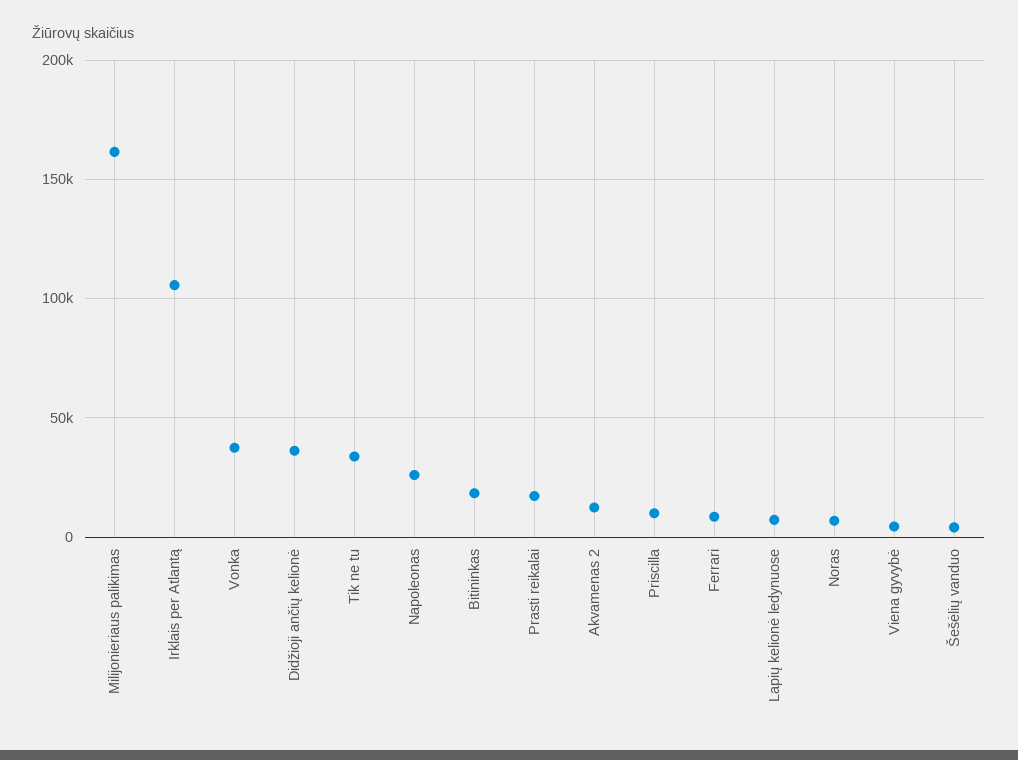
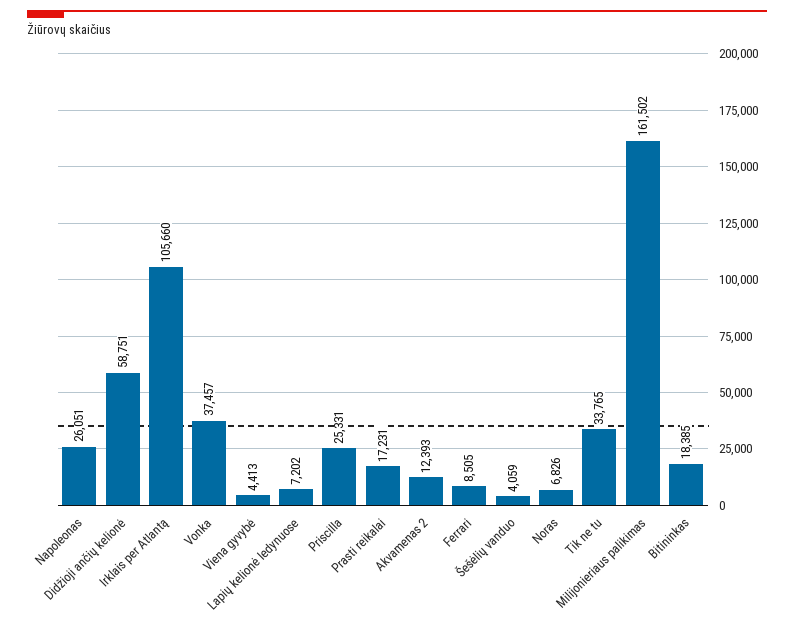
  {
    "Milijonieriaus palikimas": 161502,
    "Irklais per Atlantą": 105660,
    "Vonka": 37457,
-   "Didžioji ančių kelionė": 35000,
+   "Didžioji ančių kelionė": 58751,
    "Tik ne tu": 33765,
    "Napoleonas": 26051,
    "Bitininkas": 18385,
    "Prasti reikalai": 17231,
    "Akvamenas 2": 12393,
-   "Priscilla": 10000,
+   "Priscilla": 25331,
    "Ferrari": 8505,
    "Lapių kelionė ledynuose": 7202,
    "Noras": 6826,
    "Viena gyvybė": 4413,
    "Šešėlių vanduo": 4059
  }

